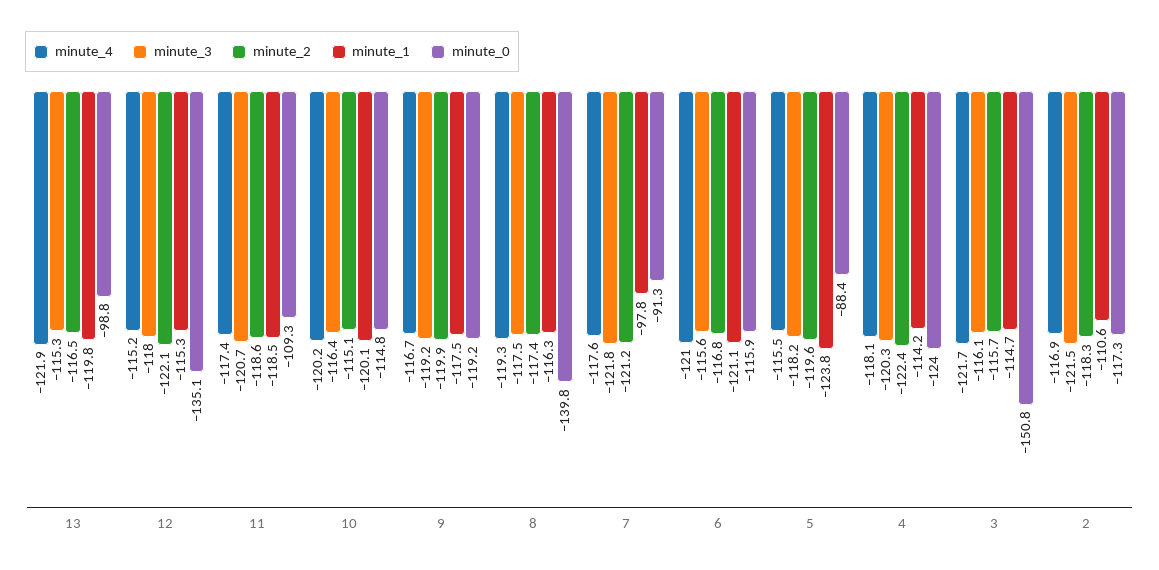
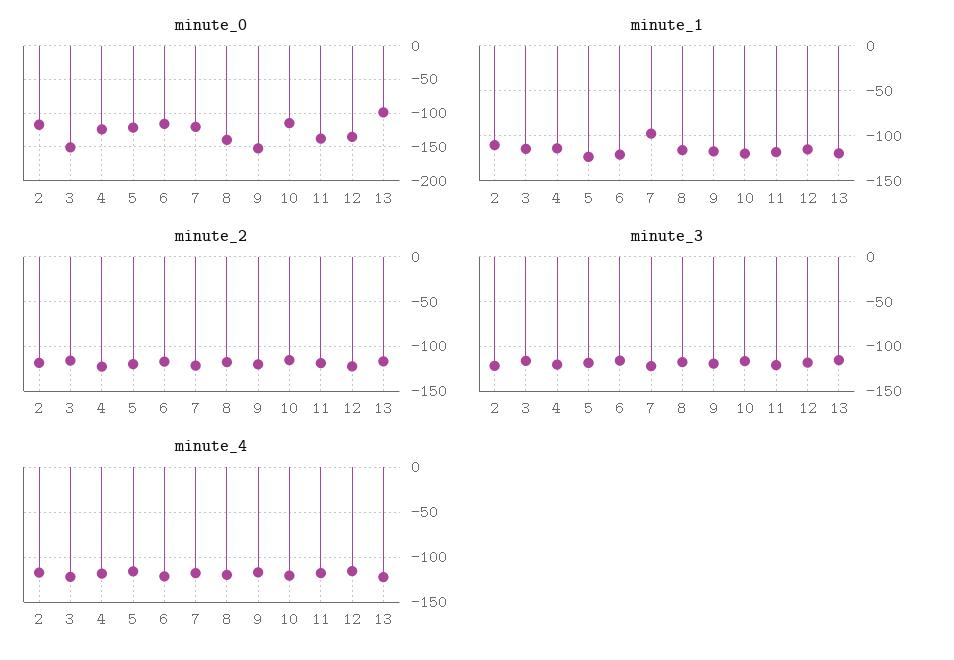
  {
    "minute_4": {
      "13": -121.9,
      "12": -115.2,
      "11": -117.4,
      "10": -120.2,
      "9": -116.7,
      "8": -119.3,
      "7": -117.6,
      "6": -121,
      "5": -115.5,
      "4": -118.1,
      "3": -121.7,
      "2": -116.9
    },
    "minute_3": {
      "13": -115.3,
      "12": -118,
      "11": -120.7,
      "10": -116.4,
      "9": -119.2,
      "8": -117.5,
      "7": -121.8,
      "6": -115.6,
      "5": -118.2,
      "4": -120.3,
      "3": -116.1,
      "2": -121.5
    },
    "minute_2": {
      "13": -116.5,
      "12": -122.1,
      "11": -118.6,
      "10": -115.1,
      "9": -119.9,
      "8": -117.4,
      "7": -121.2,
      "6": -116.8,
      "5": -119.6,
      "4": -122.4,
      "3": -115.7,
      "2": -118.3
    },
    "minute_1": {
      "13": -119.8,
      "12": -115.3,
      "11": -118.5,
      "10": -120.1,
      "9": -117.5,
      "8": -116.3,
      "7": -97.8,
      "6": -121.1,
      "5": -123.8,
      "4": -114.2,
      "3": -114.7,
      "2": -110.6
    },
    "minute_0": {
      "13": -98.8,
      "12": -135.1,
-     "11": -109.3,
+     "11": -140,
      "10": -114.8,
-     "9": -119.2,
+     "9": -150,
      "8": -139.8,
-     "7": -91.3,
+     "7": -120,
      "6": -115.9,
-     "5": -88.4,
+     "5": -120,
      "4": -124,
      "3": -150.8,
      "2": -117.3
    }
  }

